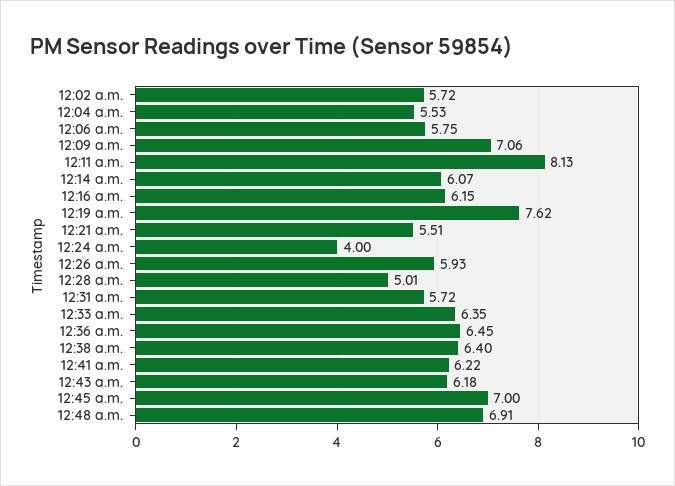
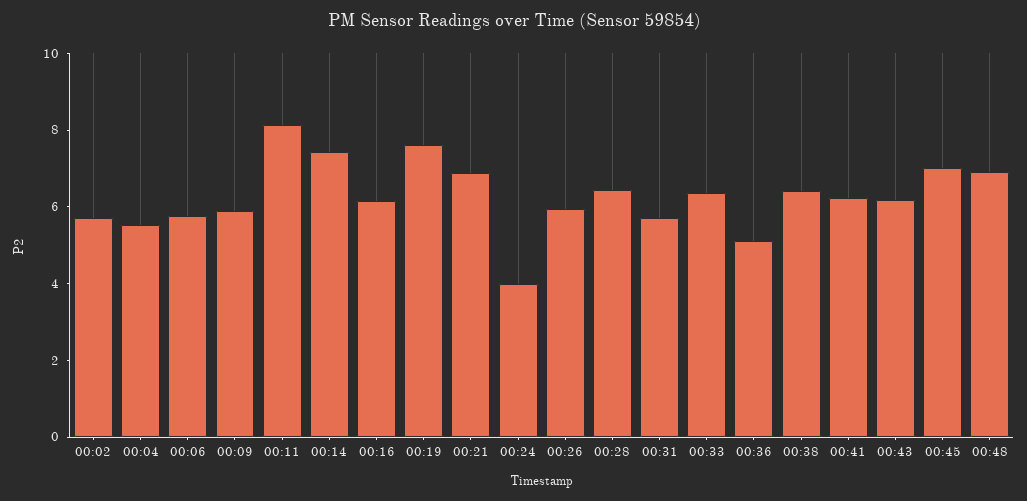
  {
    "12:02 a.m.": 5.72,
    "12:04 a.m.": 5.53,
    "12:06 a.m.": 5.75,
-   "12:09 a.m.": 7.06,
+   "12:09 a.m.": 6,
    "12:11 a.m.": 8.13,
-   "12:14 a.m.": 6.07,
+   "12:14 a.m.": 7.5,
    "12:16 a.m.": 6.15,
    "12:19 a.m.": 7.62,
-   "12:21 a.m.": 5.51,
+   "12:21 a.m.": 7,
    "12:24 a.m.": 4,
    "12:26 a.m.": 5.93,
-   "12:28 a.m.": 5.01,
+   "12:28 a.m.": 6.5,
    "12:31 a.m.": 5.72,
    "12:33 a.m.": 6.35,
-   "12:36 a.m.": 6.45,
+   "12:36 a.m.": 5,
    "12:38 a.m.": 6.4,
    "12:41 a.m.": 6.22,
    "12:43 a.m.": 6.18,
    "12:45 a.m.": 7,
    "12:48 a.m.": 6.91
  }

